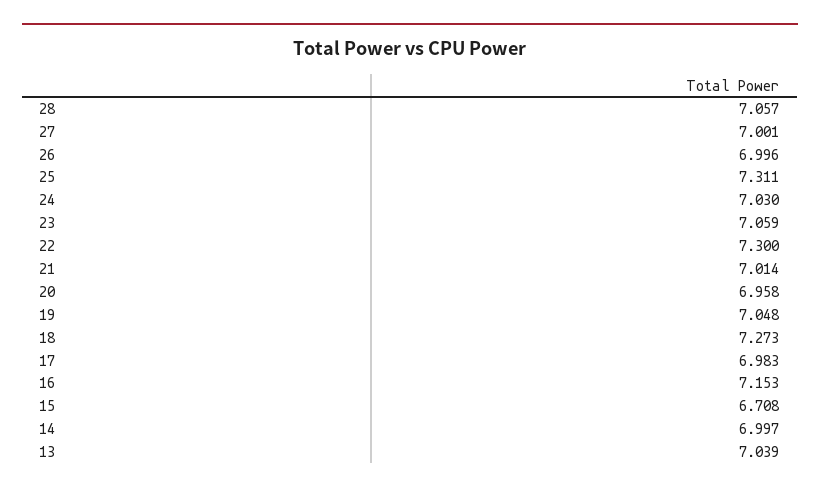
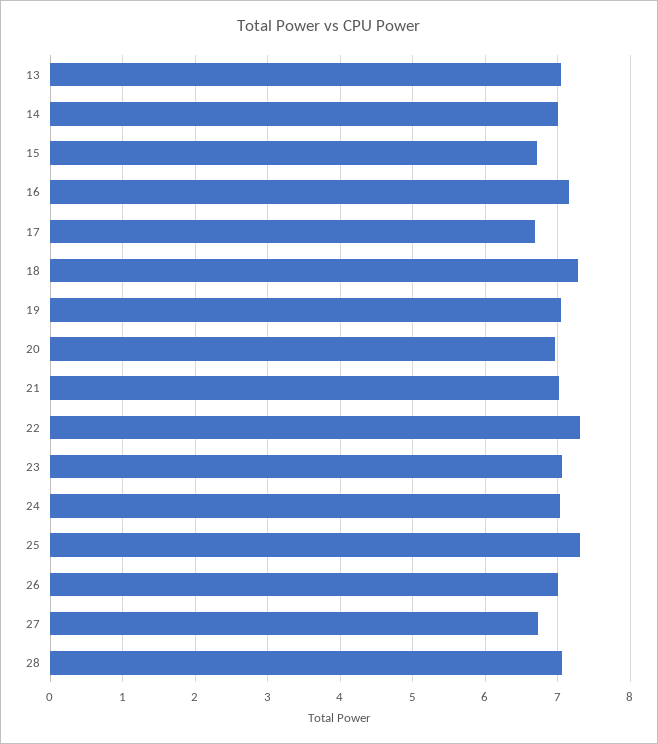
  {
    "28": 7.057,
-   "27": 7.001,
+   "27": 6.7,
    "26": 6.996,
    "25": 7.311,
    "24": 7.03,
    "23": 7.059,
    "22": 7.3,
    "21": 7.014,
    "20": 6.958,
    "19": 7.048,
    "18": 7.273,
-   "17": 6.983,
+   "17": 6.7,
    "16": 7.153,
    "15": 6.708,
    "14": 6.997,
    "13": 7.039
  }

